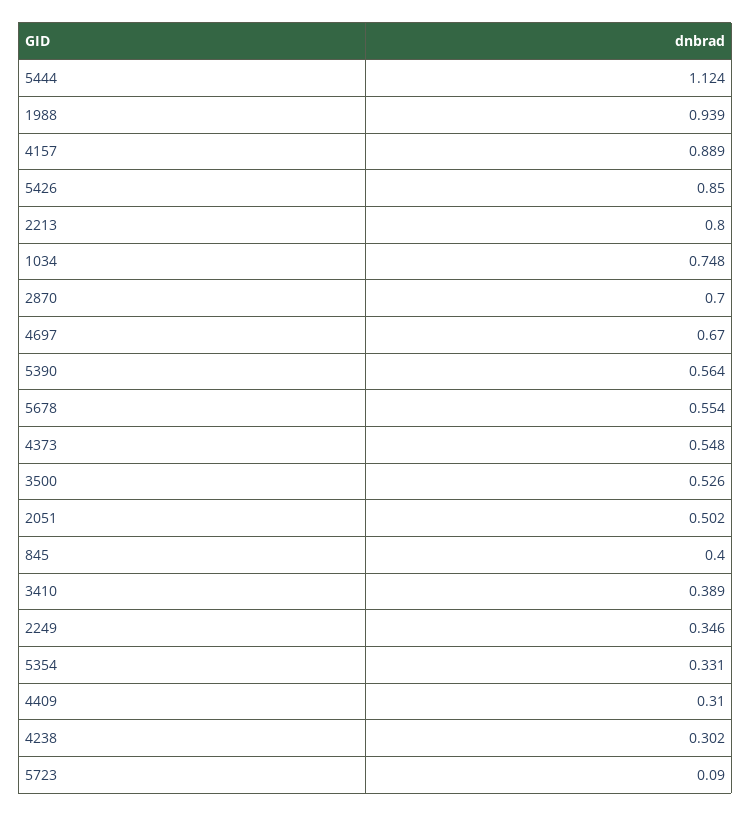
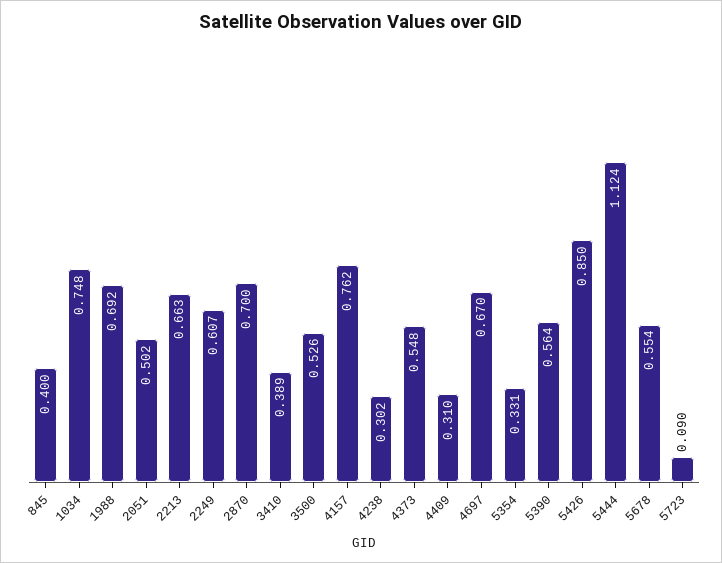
  {
    "5444": 1.124,
-   "1988": 0.939,
+   "1988": 0.692,
-   "4157": 0.889,
+   "4157": 0.762,
    "5426": 0.85,
-   "2213": 0.8,
+   "2213": 0.663,
    "1034": 0.748,
    "2870": 0.7,
    "4697": 0.67,
    "5390": 0.564,
    "5678": 0.554,
    "4373": 0.548,
    "3500": 0.526,
    "2051": 0.502,
    "845": 0.4,
    "3410": 0.389,
-   "2249": 0.346,
+   "2249": 0.607,
    "5354": 0.331,
    "4409": 0.31,
    "4238": 0.302,
    "5723": 0.09
  }

